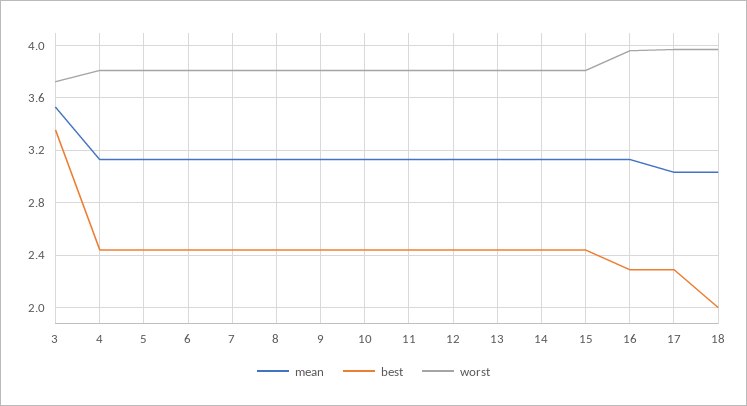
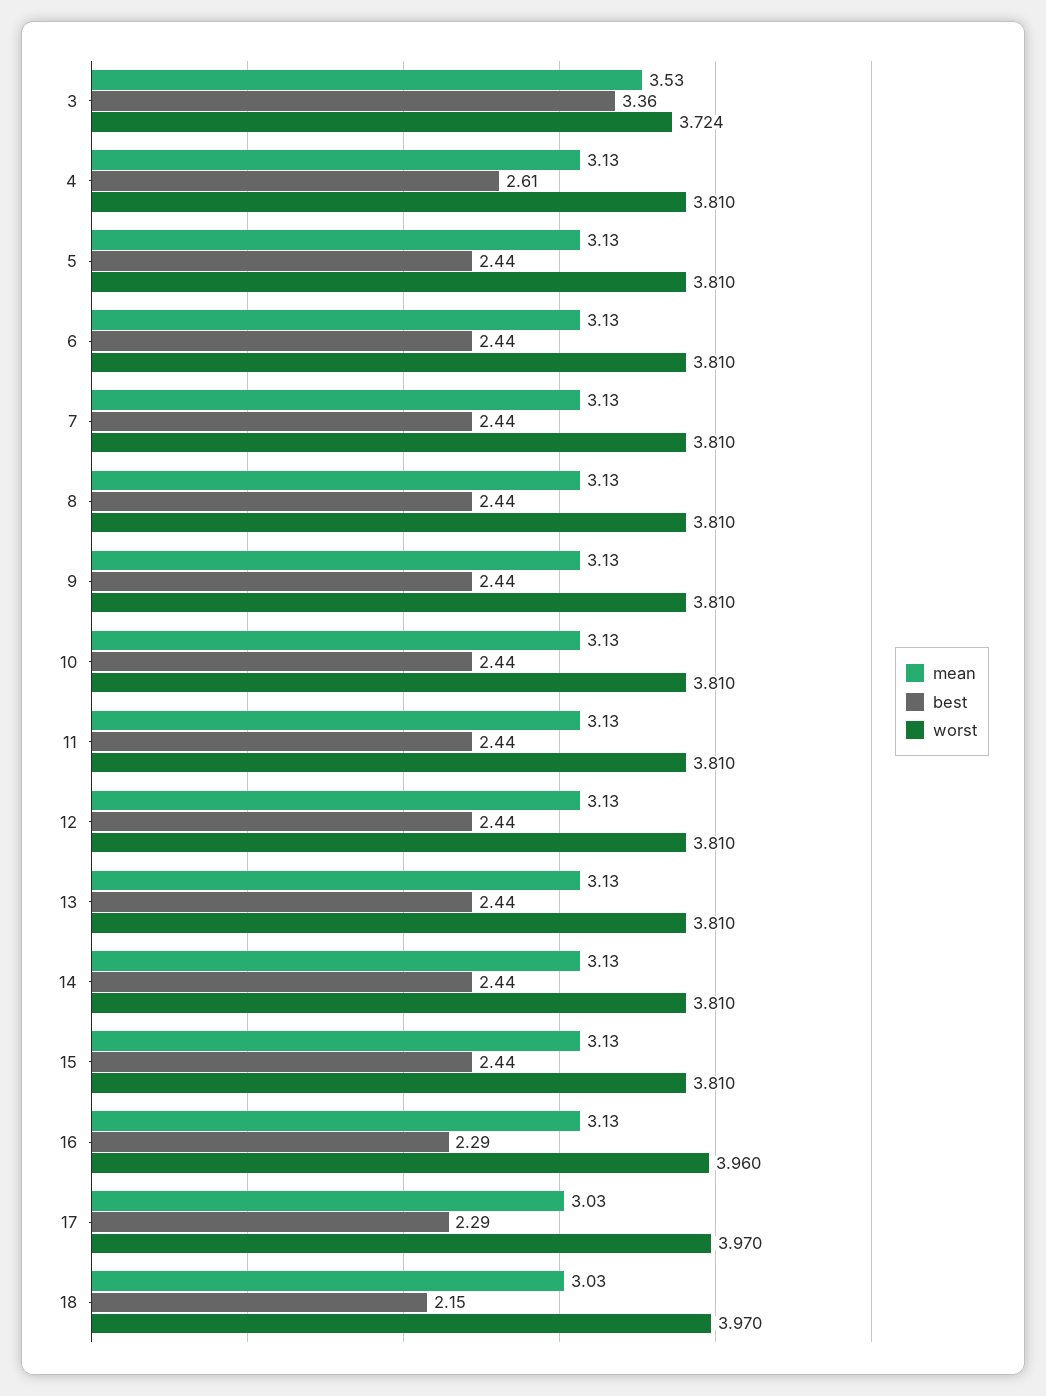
  {
    "mean": {
      "3": 3.53,
      "4": 3.13,
      "5": 3.13,
      "6": 3.13,
      "7": 3.13,
      "8": 3.13,
      "9": 3.13,
      "10": 3.13,
      "11": 3.13,
      "12": 3.13,
      "13": 3.13,
      "14": 3.13,
      "15": 3.13,
      "16": 3.13,
      "17": 3.03,
      "18": 3.03
    },
    "best": {
      "3": 3.36,
-     "4": 2.45,
+     "4": 2.61,
      "5": 2.44,
      "6": 2.44,
      "7": 2.44,
      "8": 2.44,
      "9": 2.44,
      "10": 2.44,
      "11": 2.44,
      "12": 2.44,
      "13": 2.44,
      "14": 2.44,
      "15": 2.44,
      "16": 2.29,
      "17": 2.29,
-     "18": 2
+     "18": 2.15
    },
    "worst": {
      "3": 3.724,
      "4": 3.81,
      "5": 3.81,
      "6": 3.81,
      "7": 3.81,
      "8": 3.81,
      "9": 3.81,
      "10": 3.81,
      "11": 3.81,
      "12": 3.81,
      "13": 3.81,
      "14": 3.81,
      "15": 3.81,
      "16": 3.96,
      "17": 3.97,
      "18": 3.97
    }
  }

